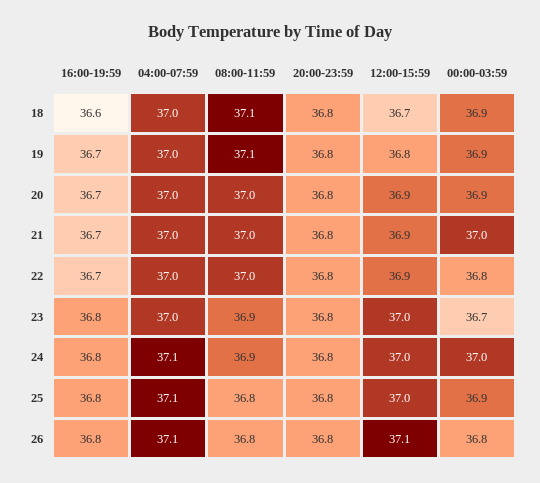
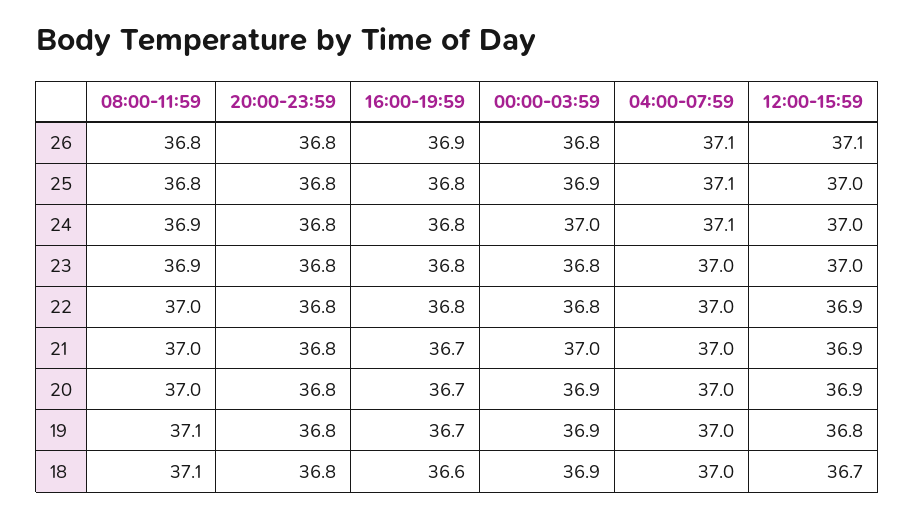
  {
    "16:00-19:59": {
      "18": 36.6,
      "19": 36.7,
      "20": 36.7,
      "21": 36.7,
-     "22": 36.7,
+     "22": 36.8,
      "23": 36.8,
      "24": 36.8,
      "25": 36.8,
-     "26": 36.8
+     "26": 36.9
    },
    "04:00-07:59": {
      "18": 37,
      "19": 37,
      "20": 37,
      "21": 37,
      "22": 37,
      "23": 37,
      "24": 37.1,
      "25": 37.1,
      "26": 37.1
    },
    "08:00-11:59": {
      "18": 37.1,
      "19": 37.1,
      "20": 37,
      "21": 37,
      "22": 37,
      "23": 36.9,
      "24": 36.9,
      "25": 36.8,
      "26": 36.8
    },
    "20:00-23:59": {
      "18": 36.8,
      "19": 36.8,
      "20": 36.8,
      "21": 36.8,
      "22": 36.8,
      "23": 36.8,
      "24": 36.8,
      "25": 36.8,
      "26": 36.8
    },
    "12:00-15:59": {
      "18": 36.7,
      "19": 36.8,
      "20": 36.9,
      "21": 36.9,
      "22": 36.9,
      "23": 37,
      "24": 37,
      "25": 37,
      "26": 37.1
    },
    "00:00-03:59": {
      "18": 36.9,
      "19": 36.9,
      "20": 36.9,
      "21": 37,
      "22": 36.8,
-     "23": 36.7,
+     "23": 36.8,
      "24": 37,
      "25": 36.9,
      "26": 36.8
    }
  }

